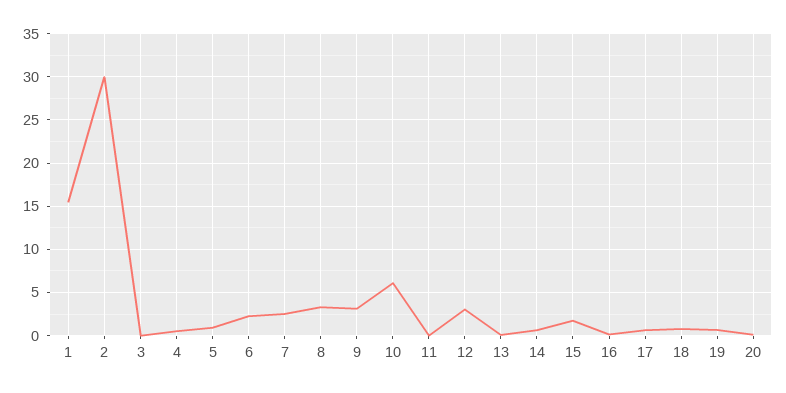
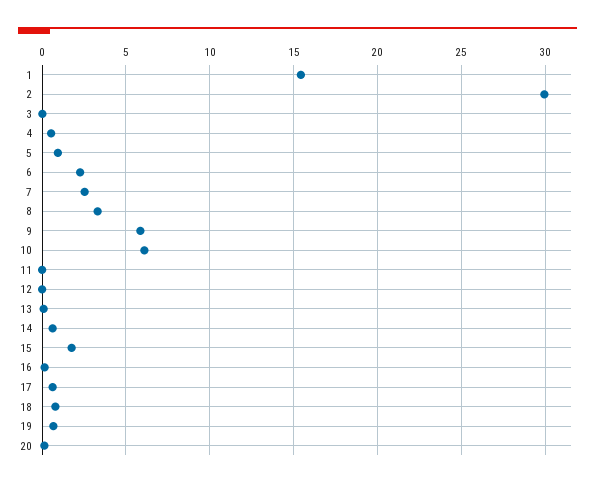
  {
    "1": 15.5,
    "2": 30,
    "3": 0,
    "4": 0.5,
    "5": 1,
    "6": 2.5,
    "7": 2.5,
    "8": 3.5,
-   "9": 3,
+   "9": 6,
    "10": 6,
    "11": 0,
-   "12": 3,
+   "12": 0,
    "13": 0,
    "14": 0.5,
    "15": 2,
    "16": 0,
    "17": 0.5,
    "18": 1,
    "19": 0.5,
    "20": 0
  }

